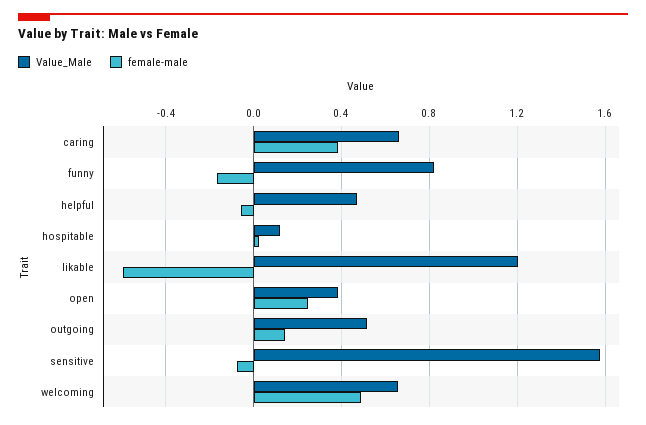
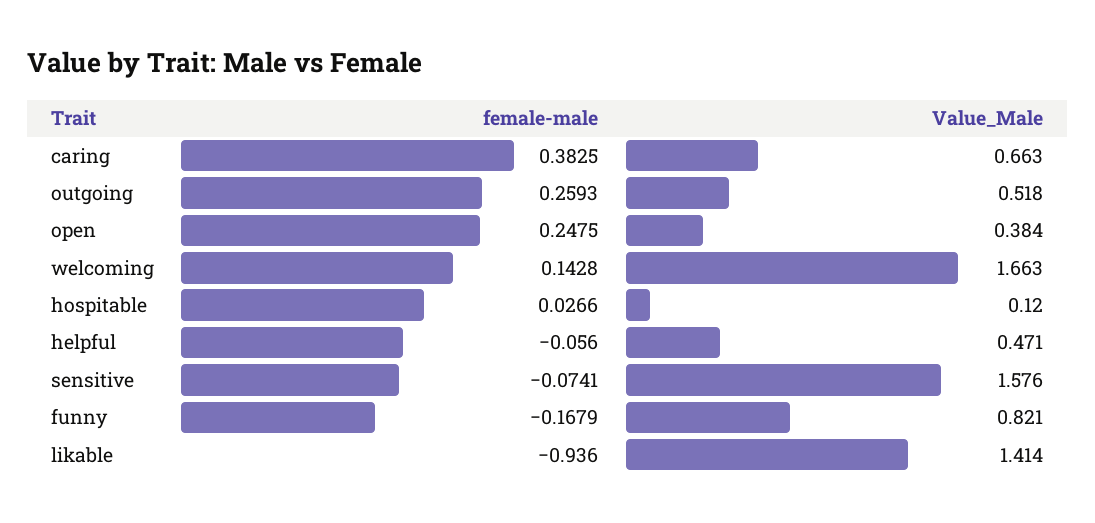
  {
    "Value_Male": {
      "caring": 0.663,
      "funny": 0.821,
      "helpful": 0.471,
      "hospitable": 0.12,
-     "likable": 1.2,
+     "likable": 1.414,
      "open": 0.384,
      "outgoing": 0.518,
      "sensitive": 1.576,
-     "welcoming": 0.65
+     "welcoming": 1.663
    },
    "female-male": {
      "caring": 0.3825,
      "funny": -0.1679,
      "helpful": -0.056,
      "hospitable": 0.0266,
-     "likable": -0.6,
+     "likable": -0.936,
      "open": 0.2475,
-     "outgoing": 0.15,
+     "outgoing": 0.2593,
      "sensitive": -0.0741,
-     "welcoming": 0.5
+     "welcoming": 0.1428
    }
  }

